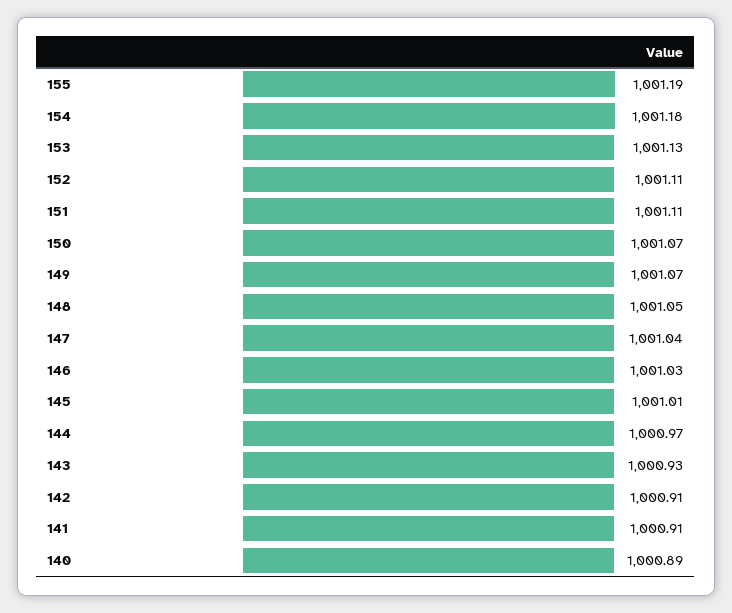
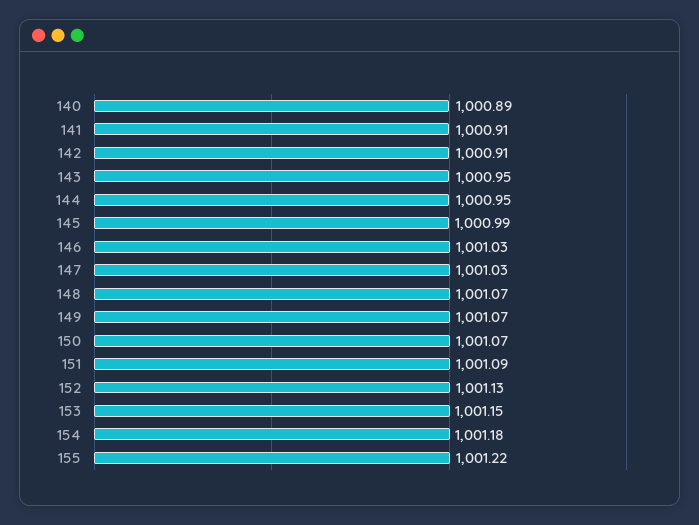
  {
-   "155": 1001.19,
+   "155": 1001.22,
    "154": 1001.18,
-   "153": 1001.13,
+   "153": 1001.15,
-   "152": 1001.11,
+   "152": 1001.13,
-   "151": 1001.11,
+   "151": 1001.09,
    "150": 1001.07,
    "149": 1001.07,
-   "148": 1001.05,
+   "148": 1001.07,
-   "147": 1001.04,
+   "147": 1001.03,
    "146": 1001.03,
-   "145": 1001.01,
+   "145": 1000.99,
-   "144": 1000.97,
+   "144": 1000.95,
-   "143": 1000.93,
+   "143": 1000.95,
    "142": 1000.91,
    "141": 1000.91,
    "140": 1000.89
  }

